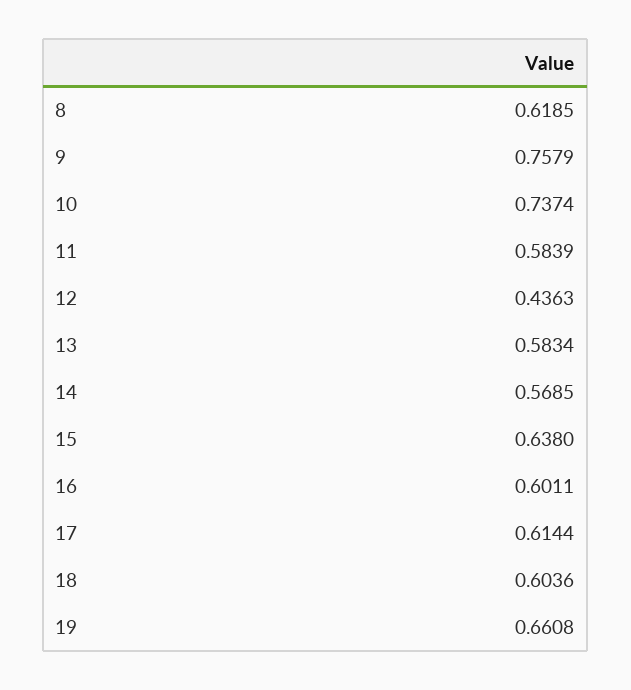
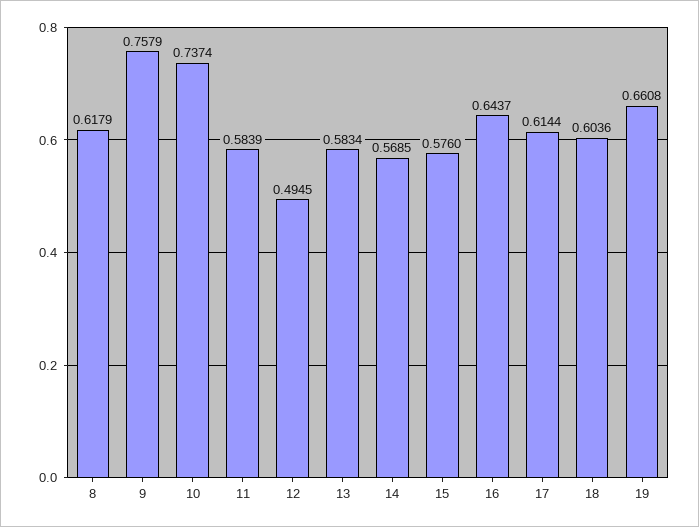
  {
-   "8": 0.6185,
+   "8": 0.6179,
    "9": 0.7579,
    "10": 0.7374,
    "11": 0.5839,
-   "12": 0.4363,
+   "12": 0.4945,
    "13": 0.5834,
    "14": 0.5685,
-   "15": 0.638,
+   "15": 0.576,
-   "16": 0.6011,
+   "16": 0.6437,
    "17": 0.6144,
    "18": 0.6036,
    "19": 0.6608
  }

